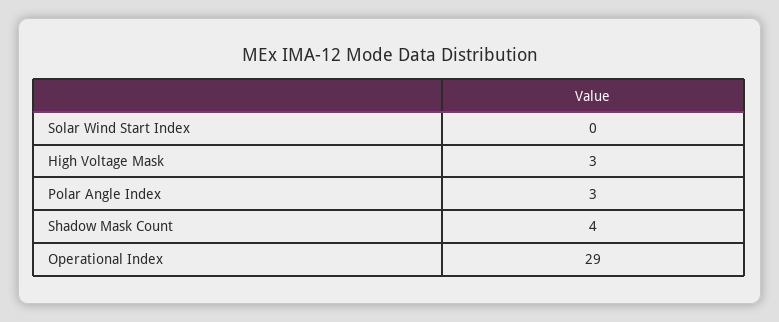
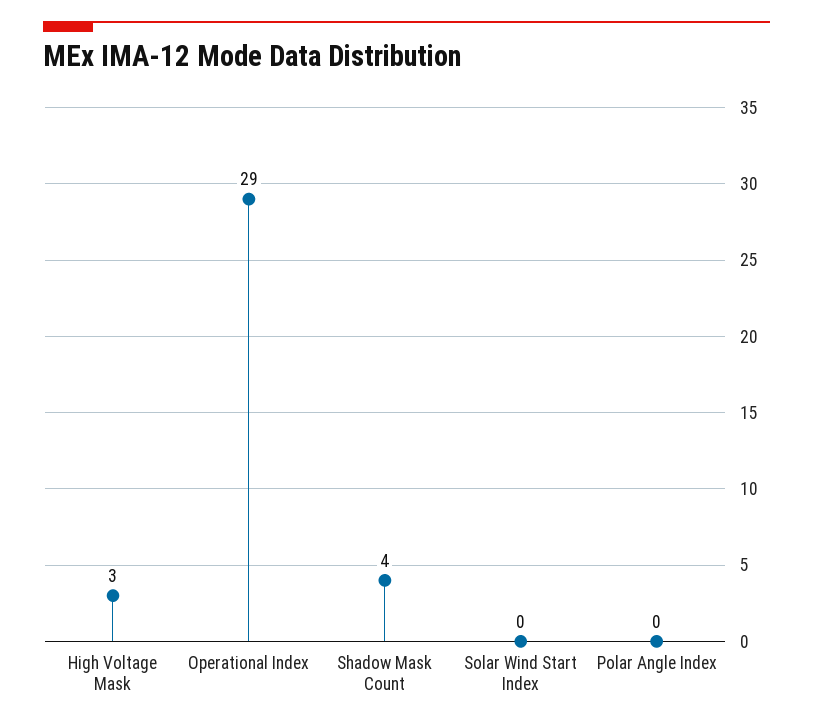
  {
    "Solar Wind Start Index": 0,
    "High Voltage Mask": 3,
-   "Polar Angle Index": 3,
+   "Polar Angle Index": 0,
    "Shadow Mask Count": 4,
    "Operational Index": 29
  }

